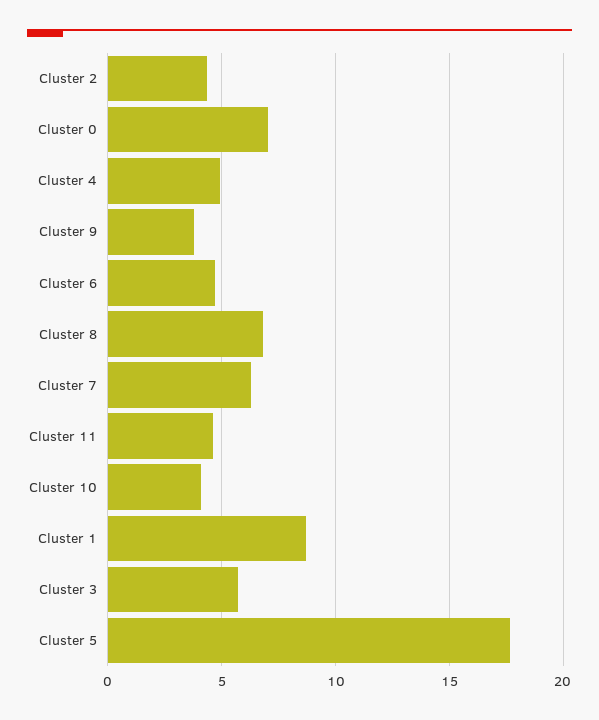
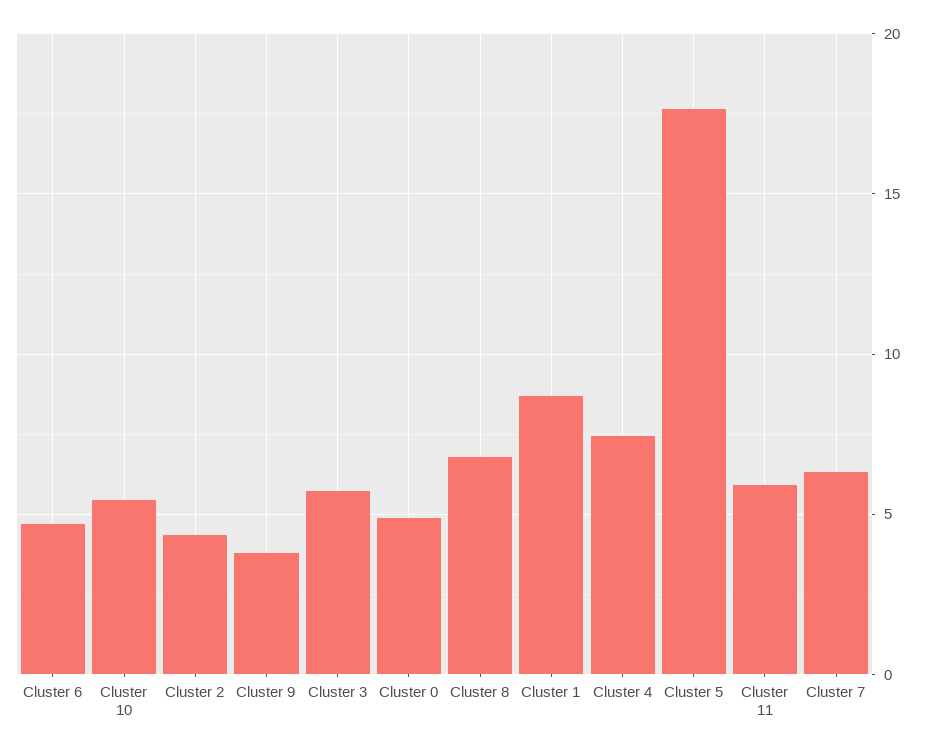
  {
    "Cluster 2": 4.5,
-   "Cluster 0": 7,
+   "Cluster 0": 5,
-   "Cluster 4": 5,
+   "Cluster 4": 7.5,
    "Cluster 9": 4,
    "Cluster 6": 4.5,
    "Cluster 8": 7,
    "Cluster 7": 6.5,
-   "Cluster 11": 4.5,
+   "Cluster 11": 6,
-   "Cluster 10": 4,
+   "Cluster 10": 5.5,
    "Cluster 1": 8.5,
    "Cluster 3": 5.5,
    "Cluster 5": 17.5
  }

